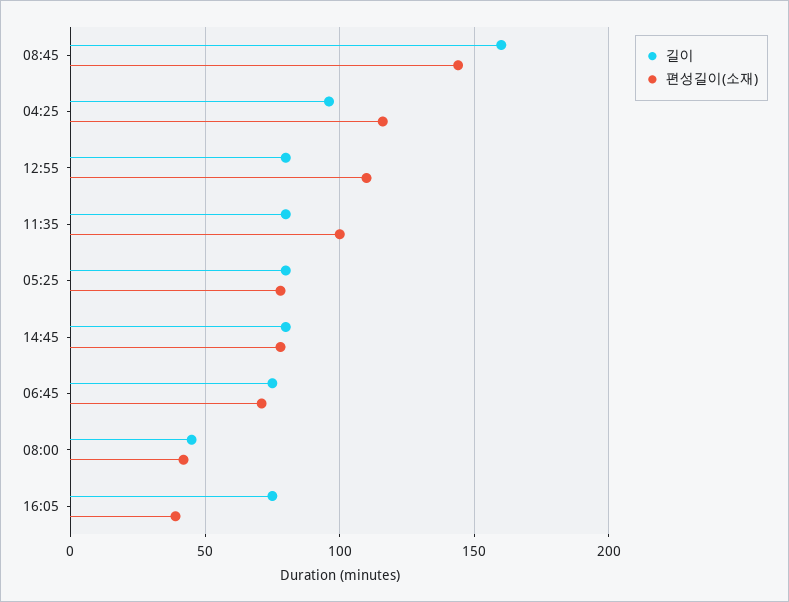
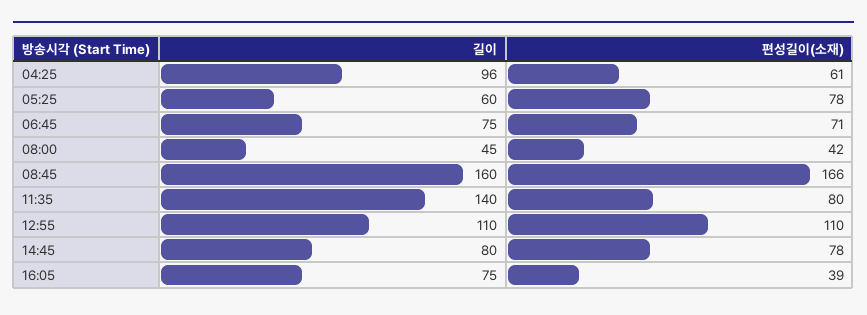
  {
    "길이": {
      "08:45": 160,
      "04:25": 96,
-     "12:55": 80,
+     "12:55": 110,
-     "11:35": 80,
+     "11:35": 140,
-     "05:25": 80,
+     "05:25": 60,
      "14:45": 80,
      "06:45": 75,
      "08:00": 45,
      "16:05": 75
    },
    "편성길이(소재)": {
-     "08:45": 145,
+     "08:45": 166,
-     "04:25": 115,
+     "04:25": 61,
      "12:55": 110,
-     "11:35": 100,
+     "11:35": 80,
      "05:25": 78,
      "14:45": 78,
      "06:45": 71,
      "08:00": 42,
      "16:05": 39
    }
  }

